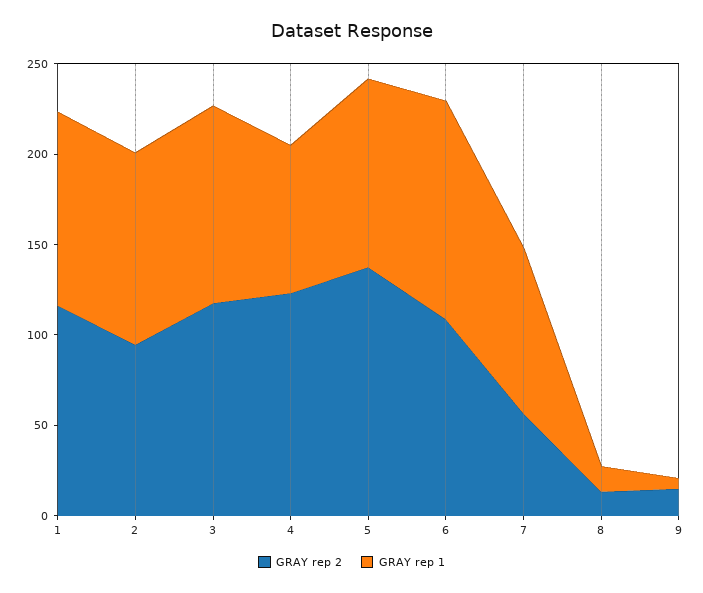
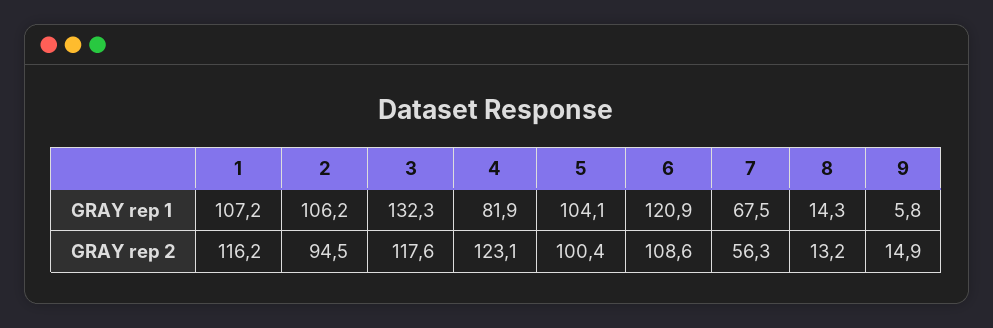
  {
    "GRAY rep 2": {
      "1": 116.2,
      "2": 94.5,
      "3": 117.6,
      "4": 123.1,
-     "5": 140,
+     "5": 100.4,
      "6": 108.6,
      "7": 56.3,
      "8": 13.2,
      "9": 14.9
    },
    "GRAY rep 1": {
      "1": 107.2,
      "2": 106.2,
-     "3": 110,
+     "3": 132.3,
      "4": 81.9,
      "5": 104.1,
      "6": 120.9,
-     "7": 90,
+     "7": 67.5,
      "8": 14.3,
      "9": 5.8
    }
  }

